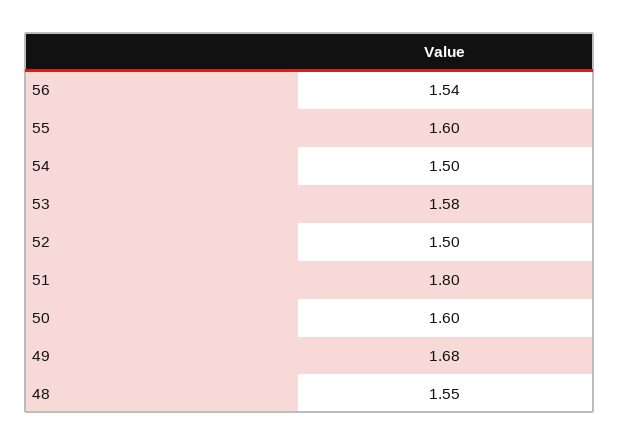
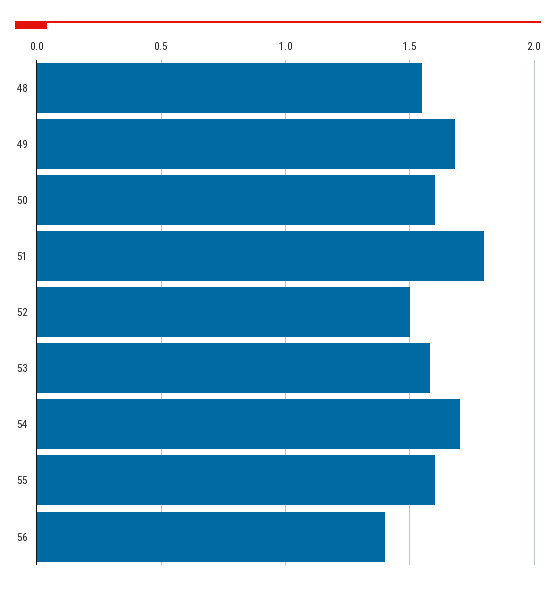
  {
-   "56": 1.54,
+   "56": 1.4,
    "55": 1.6,
-   "54": 1.5,
+   "54": 1.7,
    "53": 1.58,
    "52": 1.5,
    "51": 1.8,
    "50": 1.6,
    "49": 1.68,
    "48": 1.55
  }

